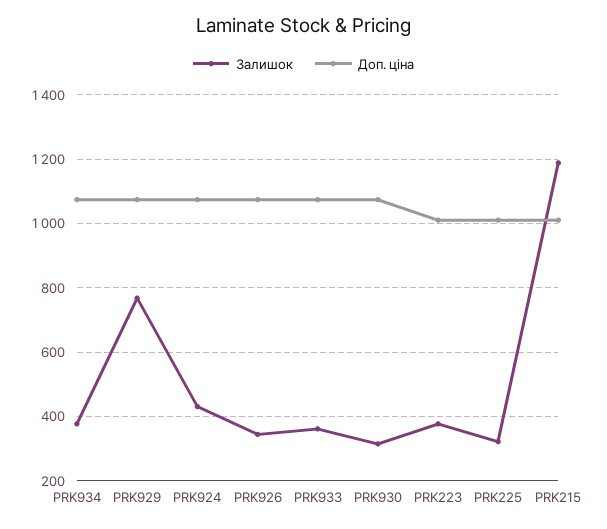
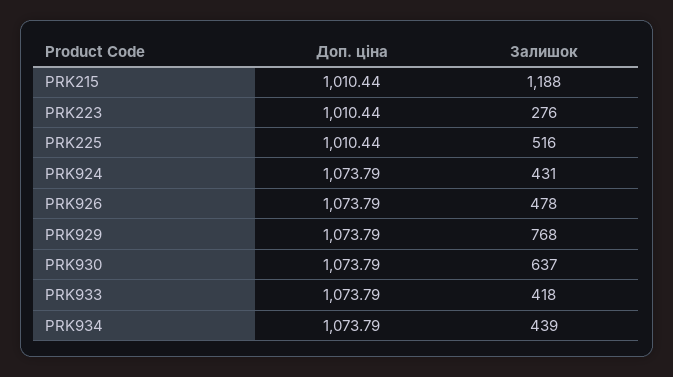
  {
    "Залишок": {
-     "PRK934": 380,
+     "PRK934": 439,
      "PRK929": 768,
      "PRK924": 431,
-     "PRK926": 340,
+     "PRK926": 478,
-     "PRK933": 360,
+     "PRK933": 418,
-     "PRK930": 320,
+     "PRK930": 637,
-     "PRK223": 380,
+     "PRK223": 276,
-     "PRK225": 320,
+     "PRK225": 516,
      "PRK215": 1188
    },
    "Доп. ціна": {
      "PRK934": 1073.79,
      "PRK929": 1073.79,
      "PRK924": 1073.79,
      "PRK926": 1073.79,
      "PRK933": 1073.79,
      "PRK930": 1073.79,
      "PRK223": 1010.44,
      "PRK225": 1010.44,
      "PRK215": 1010.44
    }
  }

